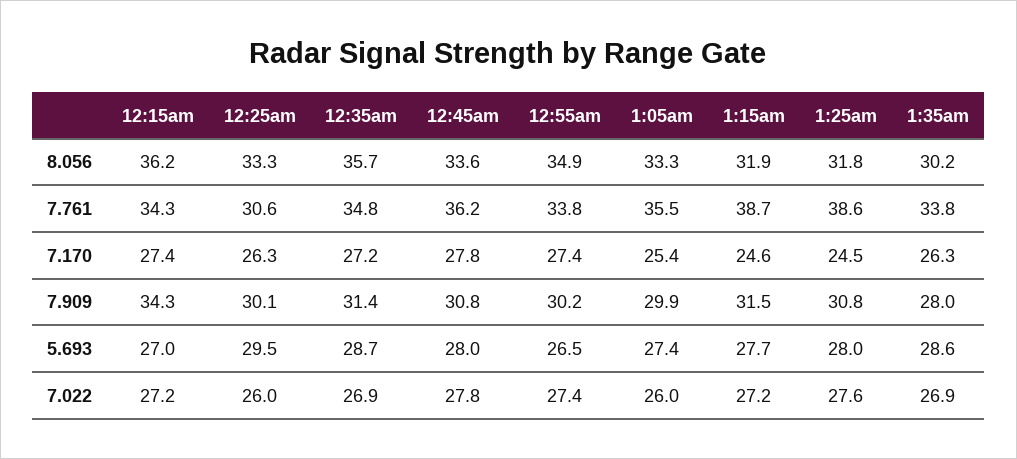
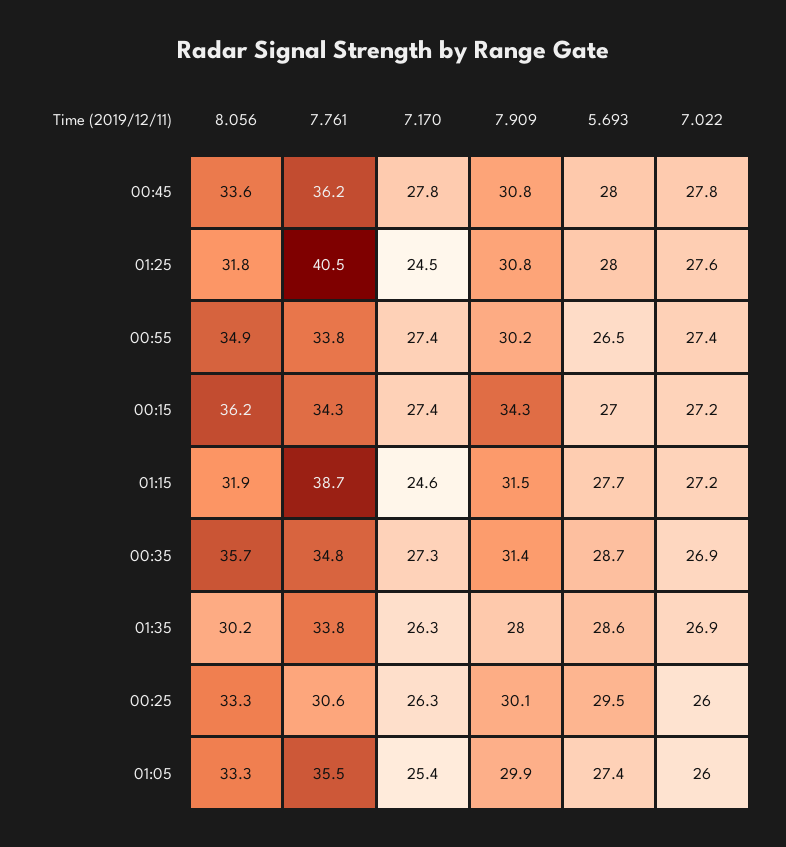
  {
    "12:15am": {
      "8.056": 36.2,
      "7.761": 34.3,
      "7.170": 27.4,
      "7.909": 34.3,
      "5.693": 27,
      "7.022": 27.2
    },
    "12:25am": {
      "8.056": 33.3,
      "7.761": 30.6,
      "7.170": 26.3,
      "7.909": 30.1,
      "5.693": 29.5,
      "7.022": 26
    },
    "12:35am": {
      "8.056": 35.7,
      "7.761": 34.8,
-     "7.170": 27.2,
+     "7.170": 27.3,
      "7.909": 31.4,
      "5.693": 28.7,
      "7.022": 26.9
    },
    "12:45am": {
      "8.056": 33.6,
      "7.761": 36.2,
      "7.170": 27.8,
      "7.909": 30.8,
      "5.693": 28,
      "7.022": 27.8
    },
    "12:55am": {
      "8.056": 34.9,
      "7.761": 33.8,
      "7.170": 27.4,
      "7.909": 30.2,
      "5.693": 26.5,
      "7.022": 27.4
    },
    "1:05am": {
      "8.056": 33.3,
      "7.761": 35.5,
      "7.170": 25.4,
      "7.909": 29.9,
      "5.693": 27.4,
      "7.022": 26
    },
    "1:15am": {
      "8.056": 31.9,
      "7.761": 38.7,
      "7.170": 24.6,
      "7.909": 31.5,
      "5.693": 27.7,
      "7.022": 27.2
    },
    "1:25am": {
      "8.056": 31.8,
-     "7.761": 38.6,
+     "7.761": 40.5,
      "7.170": 24.5,
      "7.909": 30.8,
      "5.693": 28,
      "7.022": 27.6
    },
    "1:35am": {
      "8.056": 30.2,
      "7.761": 33.8,
      "7.170": 26.3,
      "7.909": 28,
      "5.693": 28.6,
      "7.022": 26.9
    }
  }

